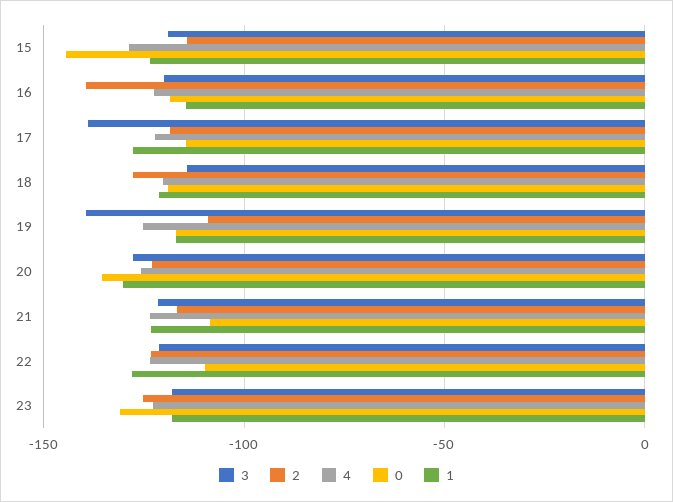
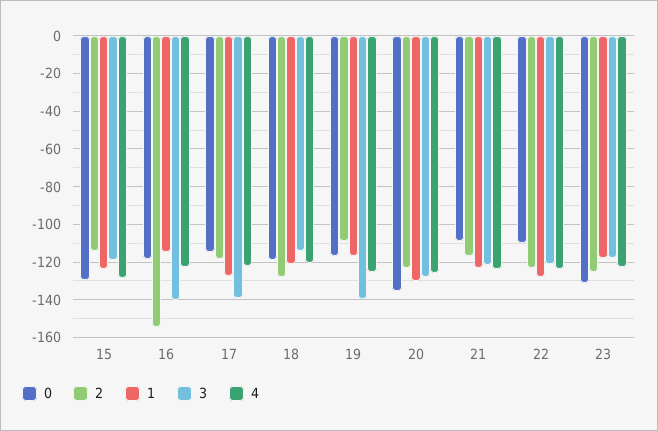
  {
    "3": {
      "15": -120,
-     "16": -120,
+     "16": -140,
      "17": -140,
      "18": -115,
      "19": -140,
      "20": -130,
      "21": -120,
      "22": -120,
      "23": -120
    },
    "2": {
      "15": -115,
-     "16": -140,
+     "16": -155,
      "17": -120,
      "18": -130,
      "19": -110,
      "20": -125,
      "21": -115,
      "22": -125,
      "23": -125
    },
    "4": {
      "15": -130,
      "16": -120,
      "17": -120,
      "18": -120,
      "19": -125,
      "20": -125,
      "21": -125,
      "22": -125,
      "23": -125
    },
    "0": {
-     "15": -145,
+     "15": -130,
      "16": -120,
      "17": -115,
      "18": -120,
      "19": -115,
      "20": -135,
      "21": -110,
      "22": -110,
      "23": -130
    },
    "1": {
      "15": -125,
      "16": -115,
      "17": -130,
      "18": -120,
      "19": -115,
      "20": -130,
      "21": -125,
      "22": -130,
      "23": -120
    }
  }

